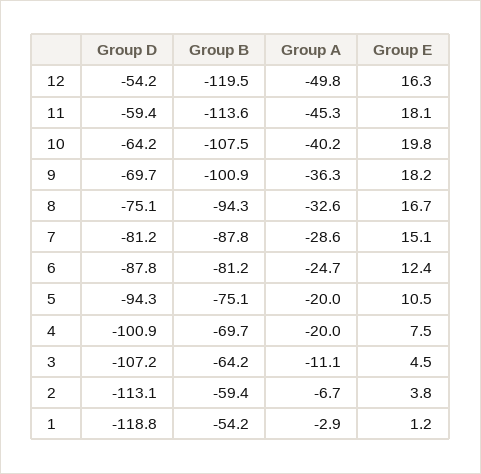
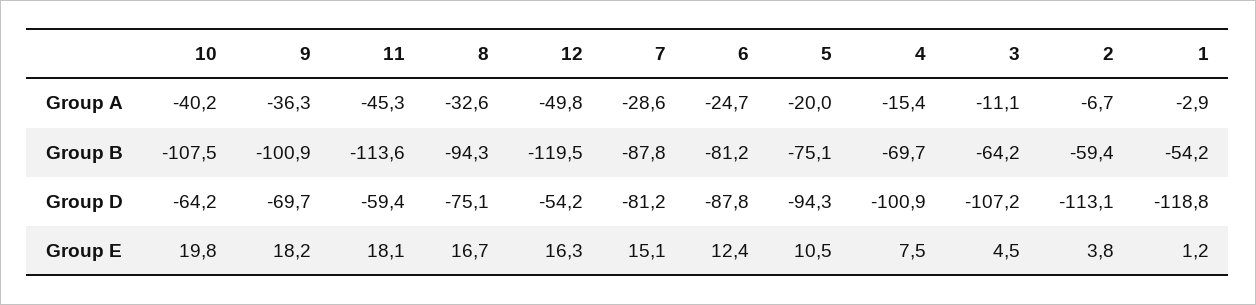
  {
    "Group D": {
      "12": -54.2,
      "11": -59.4,
      "10": -64.2,
      "9": -69.7,
      "8": -75.1,
      "7": -81.2,
      "6": -87.8,
      "5": -94.3,
      "4": -100.9,
      "3": -107.2,
      "2": -113.1,
      "1": -118.8
    },
    "Group B": {
      "12": -119.5,
      "11": -113.6,
      "10": -107.5,
      "9": -100.9,
      "8": -94.3,
      "7": -87.8,
      "6": -81.2,
      "5": -75.1,
      "4": -69.7,
      "3": -64.2,
      "2": -59.4,
      "1": -54.2
    },
    "Group A": {
      "12": -49.8,
      "11": -45.3,
      "10": -40.2,
      "9": -36.3,
      "8": -32.6,
      "7": -28.6,
      "6": -24.7,
      "5": -20,
-     "4": -20,
+     "4": -15.4,
      "3": -11.1,
      "2": -6.7,
      "1": -2.9
    },
    "Group E": {
      "12": 16.3,
      "11": 18.1,
      "10": 19.8,
      "9": 18.2,
      "8": 16.7,
      "7": 15.1,
      "6": 12.4,
      "5": 10.5,
      "4": 7.5,
      "3": 4.5,
      "2": 3.8,
      "1": 1.2
    }
  }

